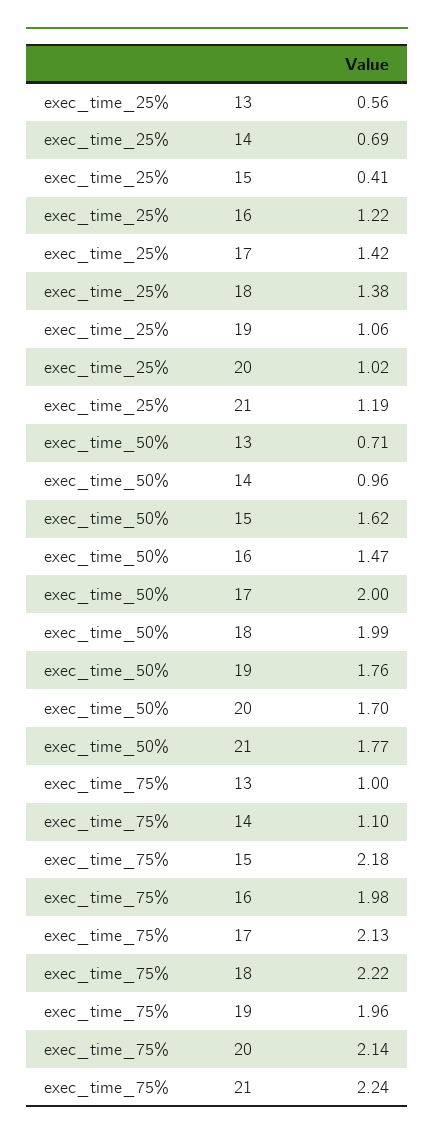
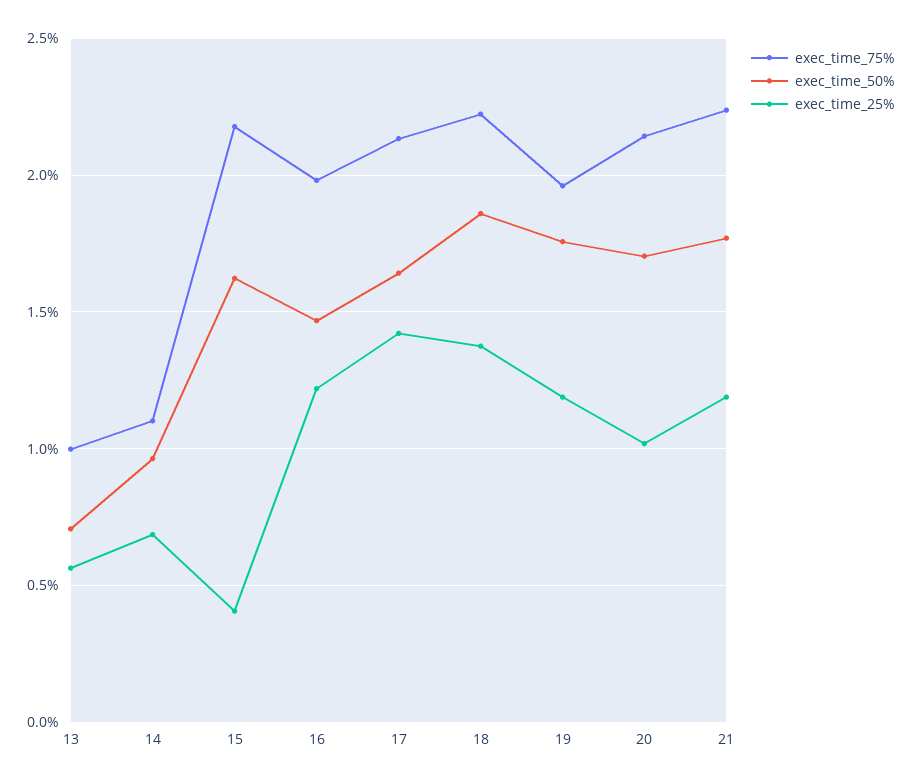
  {
    "exec_time_25%": {
      "13": 0.56,
      "14": 0.69,
      "15": 0.41,
      "16": 1.22,
      "17": 1.42,
      "18": 1.38,
-     "19": 1.06,
+     "19": 1.2,
      "20": 1.02,
      "21": 1.19
    },
    "exec_time_50%": {
      "13": 0.71,
      "14": 0.96,
      "15": 1.62,
      "16": 1.47,
-     "17": 2,
+     "17": 1.65,
-     "18": 1.99,
+     "18": 1.85,
      "19": 1.76,
      "20": 1.7,
      "21": 1.77
    },
    "exec_time_75%": {
      "13": 1,
      "14": 1.1,
      "15": 2.18,
      "16": 1.98,
      "17": 2.13,
      "18": 2.22,
      "19": 1.96,
      "20": 2.14,
      "21": 2.24
    }
  }

